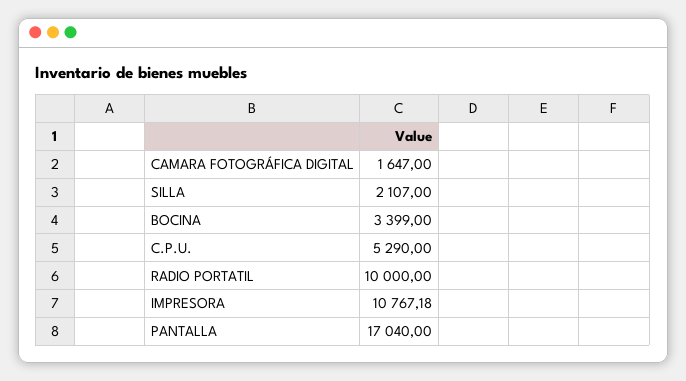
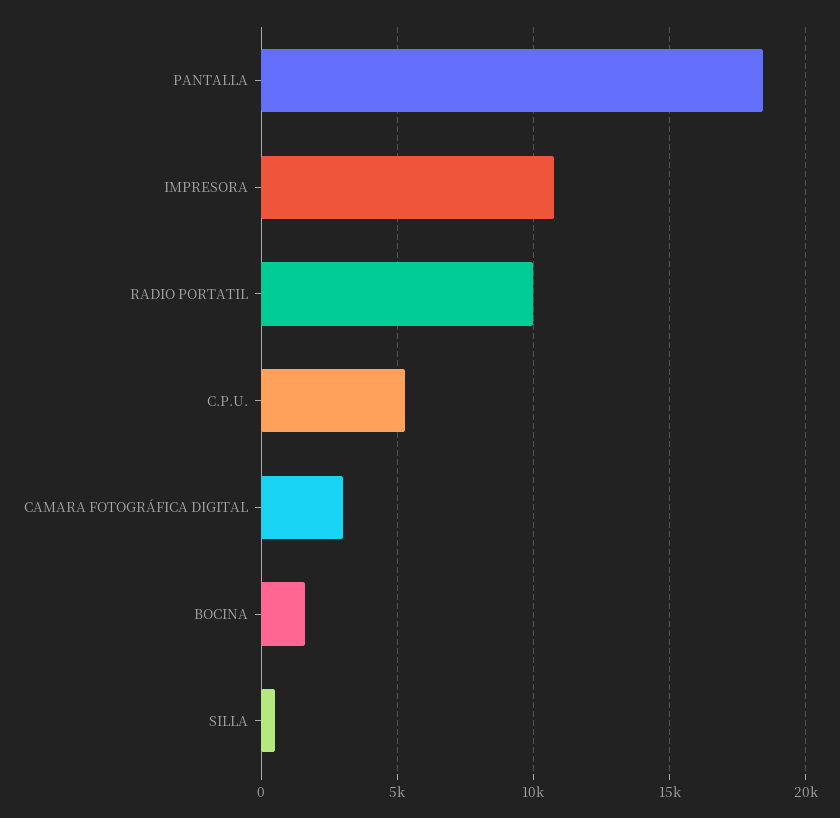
  {
-   "CAMARA FOTOGRÁFICA DIGITAL": 1647,
+   "CAMARA FOTOGRÁFICA DIGITAL": 3000,
-   "SILLA": 2107,
+   "SILLA": 500,
-   "BOCINA": 3399,
+   "BOCINA": 1500,
    "C.P.U.": 5290,
    "RADIO PORTATIL": 10000,
    "IMPRESORA": 10767.18,
-   "PANTALLA": 17040
+   "PANTALLA": 18500
  }

